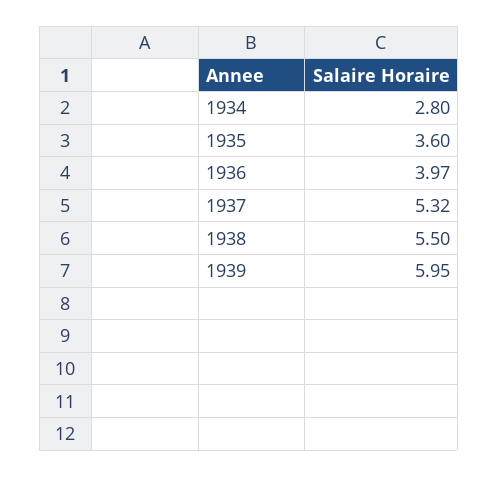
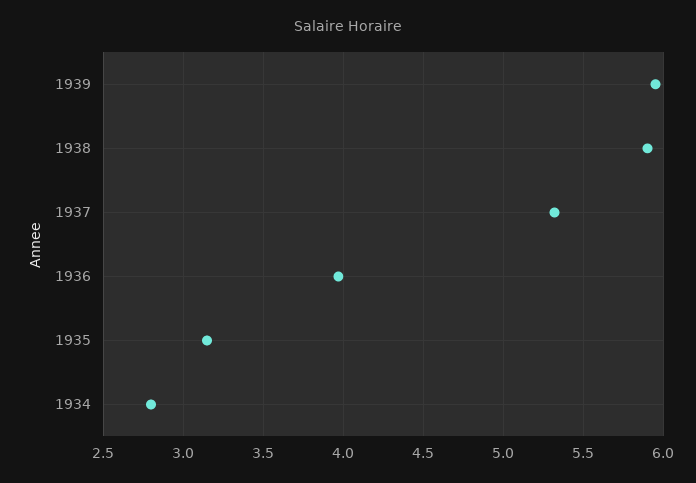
  {
    "1934": 2.8,
-   "1935": 3.6,
+   "1935": 3.15,
    "1936": 3.97,
    "1937": 5.32,
-   "1938": 5.5,
+   "1938": 5.9,
    "1939": 5.95
  }

